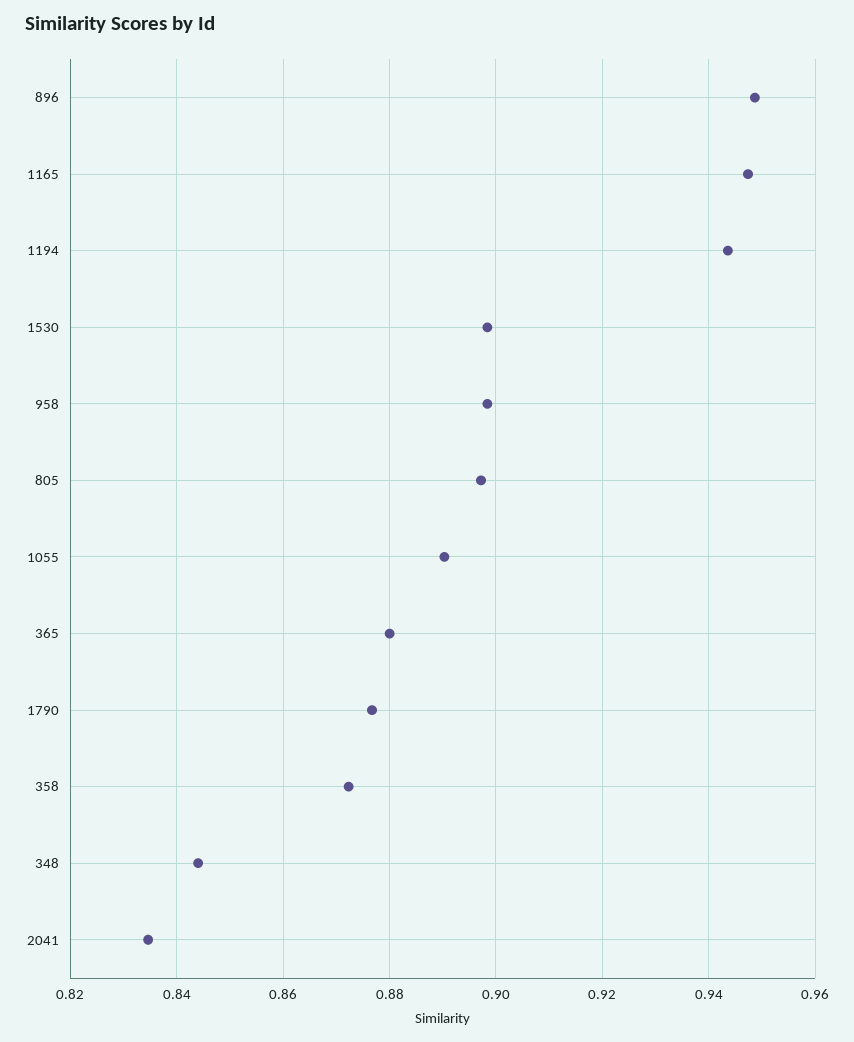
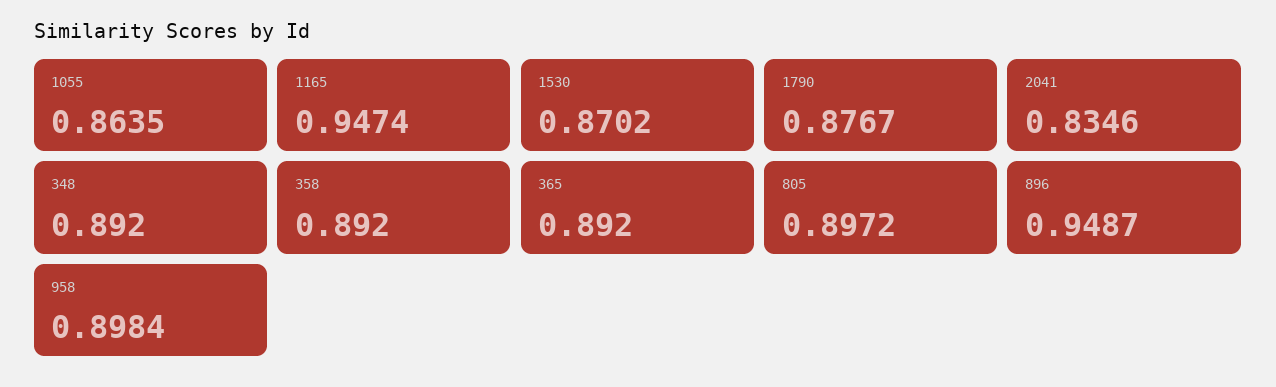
  {
    "896": 0.9487,
    "1165": 0.9474,
-   "1194": 0.944,
-   "1530": 0.898,
+   "1530": 0.8702,
    "958": 0.8984,
    "805": 0.8972,
-   "1055": 0.89,
+   "1055": 0.8635,
-   "365": 0.88,
+   "365": 0.892,
    "1790": 0.8767,
-   "358": 0.872,
+   "358": 0.892,
-   "348": 0.844,
+   "348": 0.892,
    "2041": 0.8346
  }

